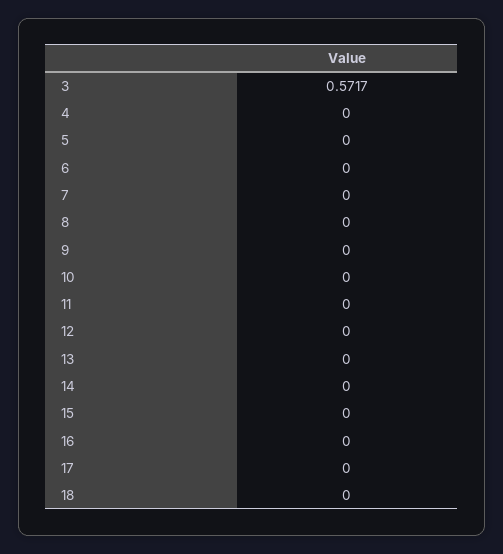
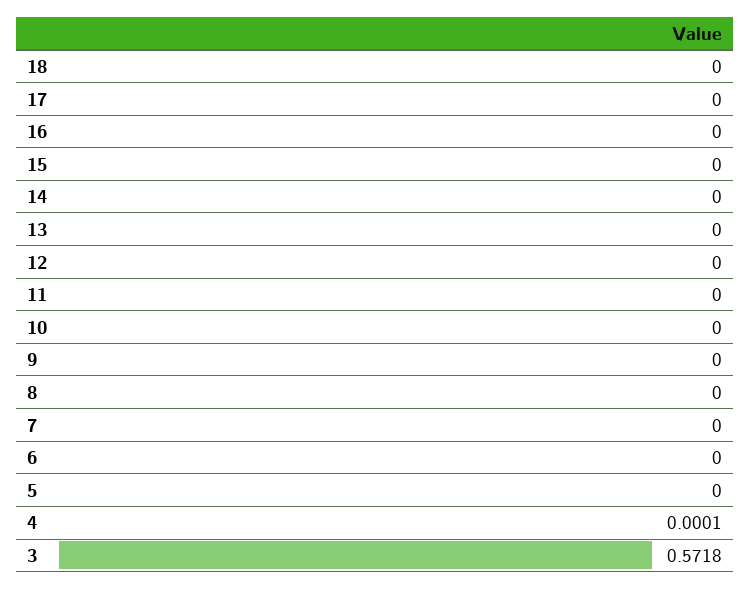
  {
-   "3": 0.5717,
+   "3": 0.5718,
-   "4": 0,
+   "4": 0.0001,
    "5": 0,
    "6": 0,
    "7": 0,
    "8": 0,
    "9": 0,
    "10": 0,
    "11": 0,
    "12": 0,
    "13": 0,
    "14": 0,
    "15": 0,
    "16": 0,
    "17": 0,
    "18": 0
  }

